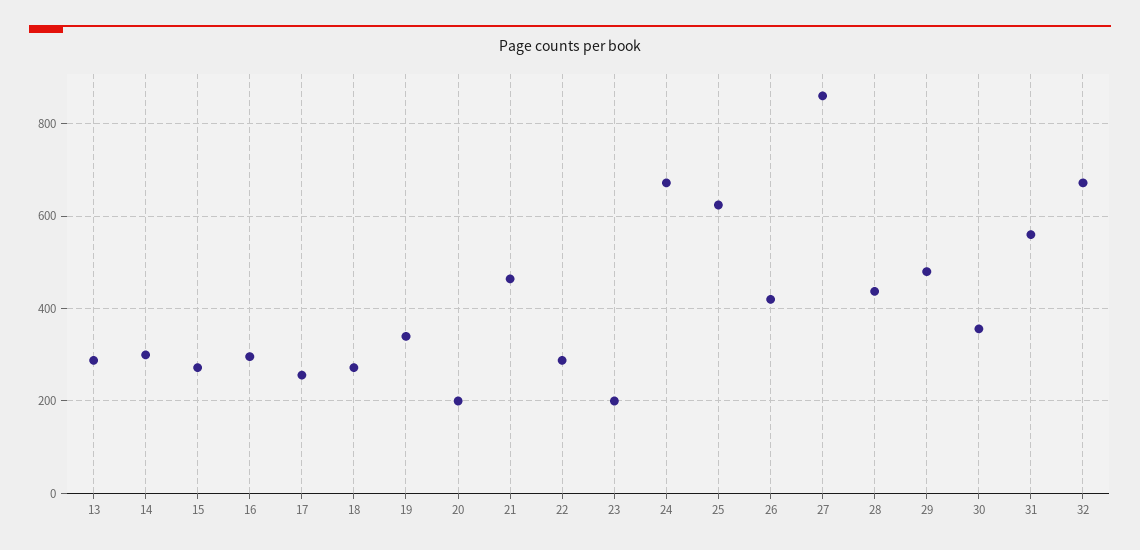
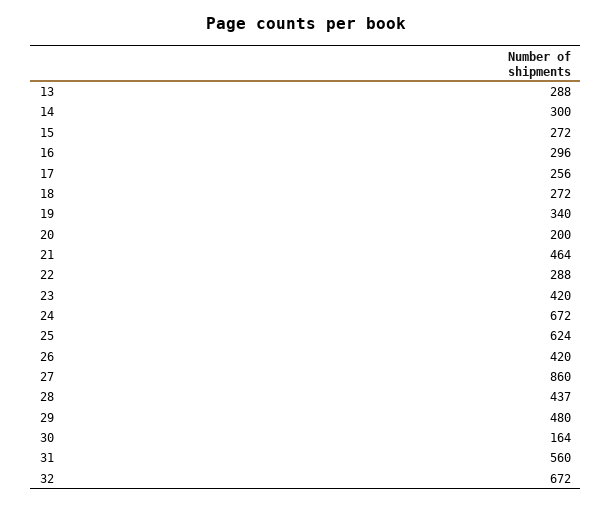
  {
    "13": 288,
    "14": 300,
    "15": 272,
    "16": 296,
    "17": 256,
    "18": 272,
    "19": 340,
    "20": 200,
    "21": 464,
    "22": 288,
-   "23": 200,
+   "23": 420,
    "24": 672,
    "25": 624,
    "26": 420,
    "27": 860,
    "28": 437,
    "29": 480,
-   "30": 360,
+   "30": 164,
    "31": 560,
    "32": 672
  }

